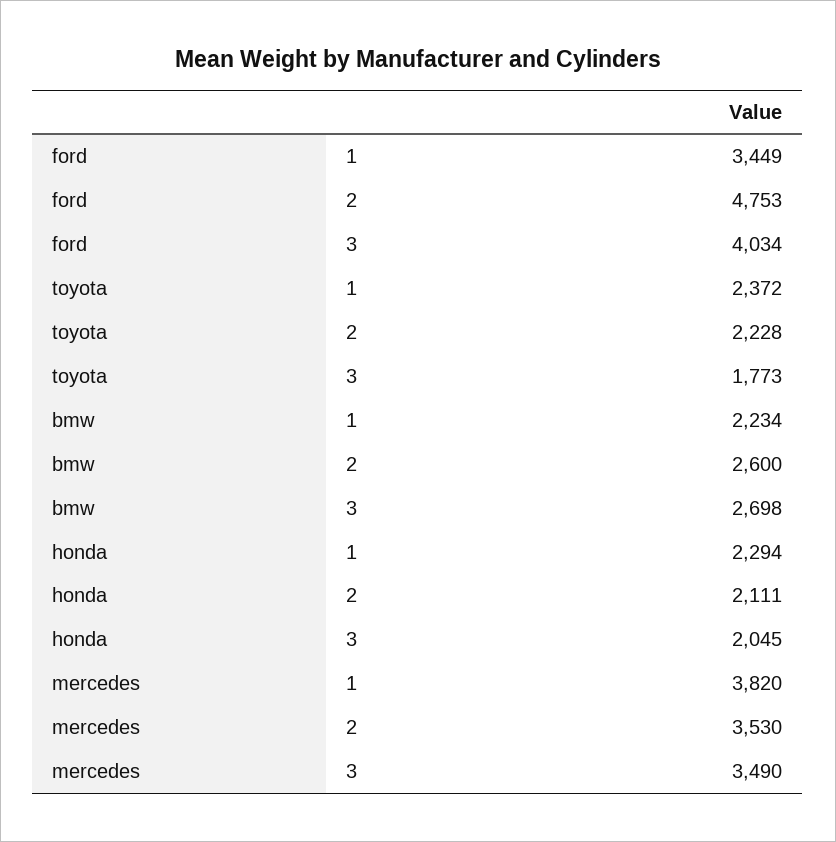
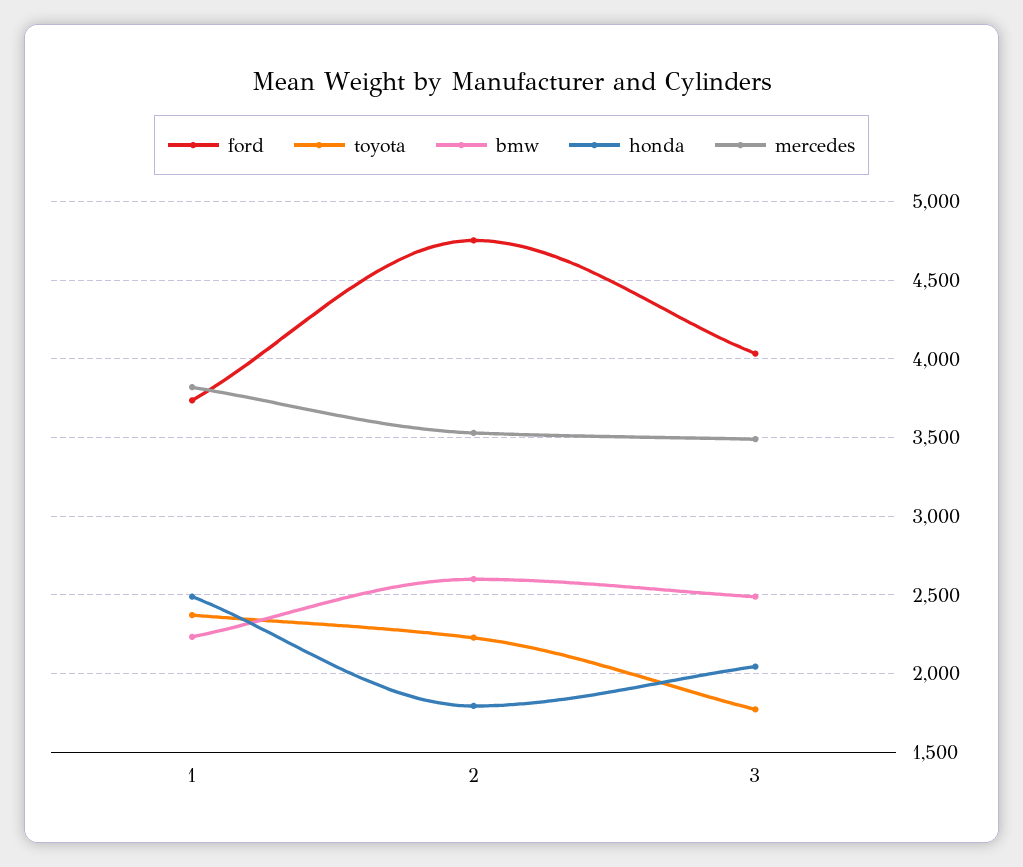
  {
    "ford": {
-     "1": 3449,
+     "1": 3750,
      "2": 4753,
      "3": 4034
    },
    "toyota": {
      "1": 2372,
      "2": 2228,
      "3": 1773
    },
    "bmw": {
      "1": 2234,
      "2": 2600,
-     "3": 2698
+     "3": 2500
    },
    "honda": {
-     "1": 2294,
+     "1": 2500,
-     "2": 2111,
+     "2": 1800,
      "3": 2045
    },
    "mercedes": {
      "1": 3820,
      "2": 3530,
      "3": 3490
    }
  }

